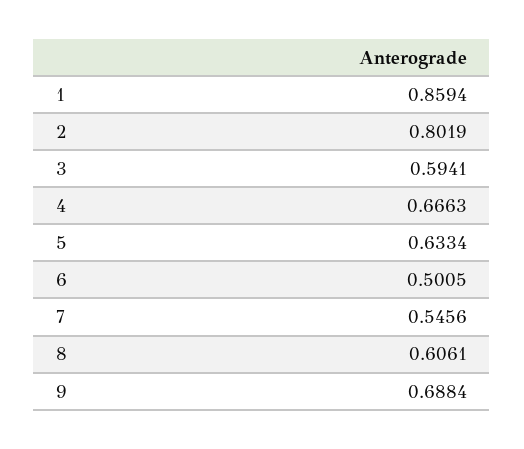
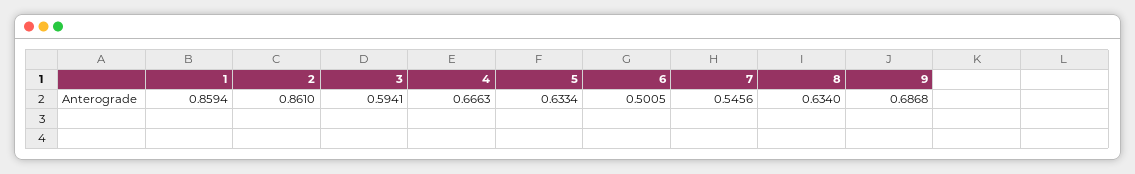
  {
    "1": 0.8594,
-   "2": 0.8019,
+   "2": 0.861,
    "3": 0.5941,
    "4": 0.6663,
    "5": 0.6334,
    "6": 0.5005,
    "7": 0.5456,
-   "8": 0.6061,
+   "8": 0.634,
-   "9": 0.6884
+   "9": 0.6868
  }

